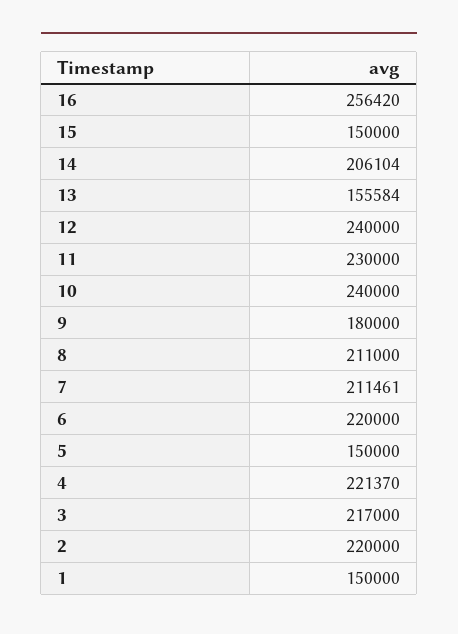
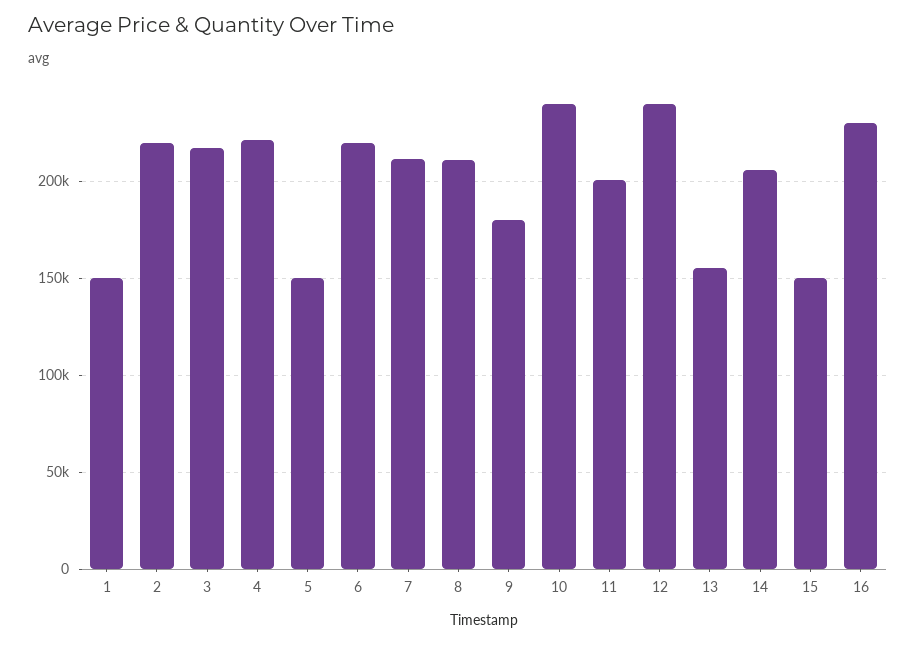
  {
-   "16": 256420,
+   "16": 230000,
    "15": 150000,
    "14": 206104,
    "13": 155584,
    "12": 240000,
-   "11": 230000,
+   "11": 200000,
    "10": 240000,
    "9": 180000,
    "8": 211000,
    "7": 211461,
    "6": 220000,
    "5": 150000,
    "4": 221370,
    "3": 217000,
    "2": 220000,
    "1": 150000
  }

